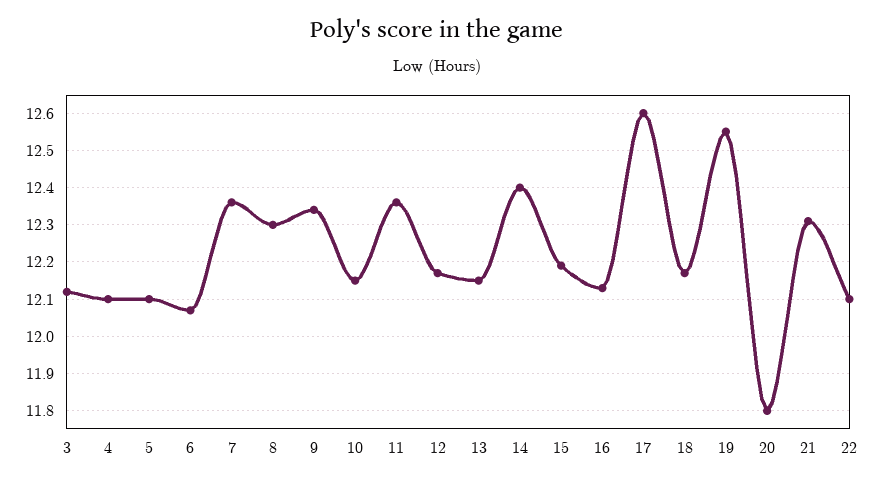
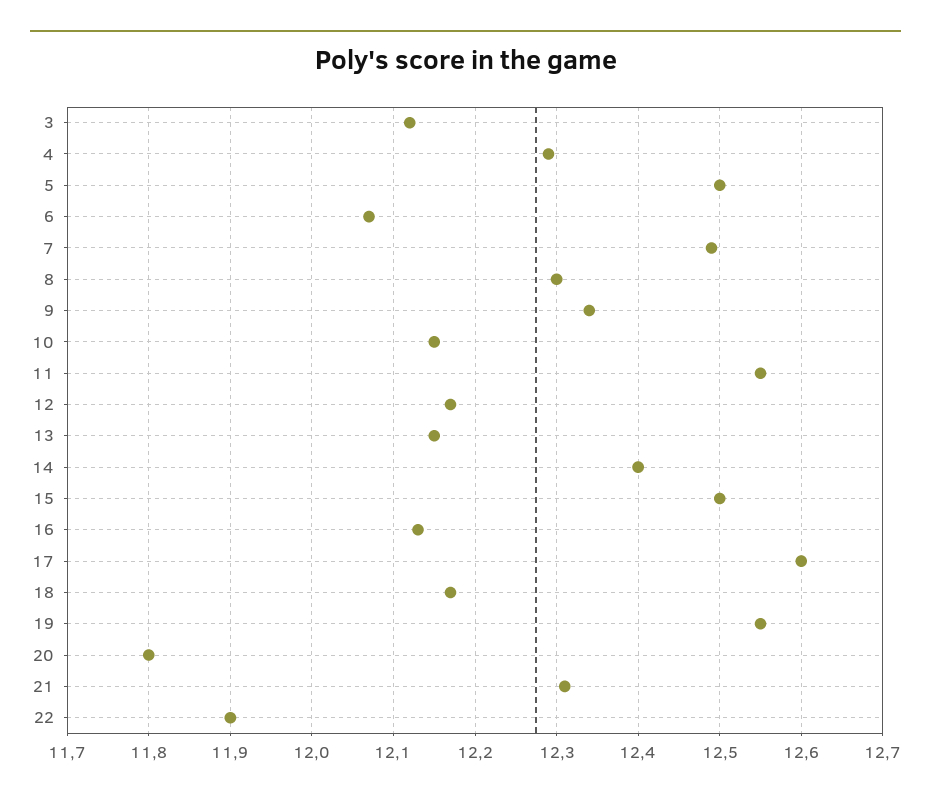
  {
    "3": 12.12,
-   "4": 12.1,
+   "4": 12.29,
-   "5": 12.1,
+   "5": 12.5,
    "6": 12.07,
-   "7": 12.35,
+   "7": 12.49,
    "8": 12.3,
    "9": 12.34,
    "10": 12.15,
-   "11": 12.35,
+   "11": 12.55,
    "12": 12.17,
    "13": 12.15,
    "14": 12.4,
-   "15": 12.2,
+   "15": 12.5,
    "16": 12.13,
    "17": 12.6,
    "18": 12.17,
    "19": 12.55,
    "20": 11.8,
    "21": 12.31,
-   "22": 12.1
+   "22": 11.9
  }

